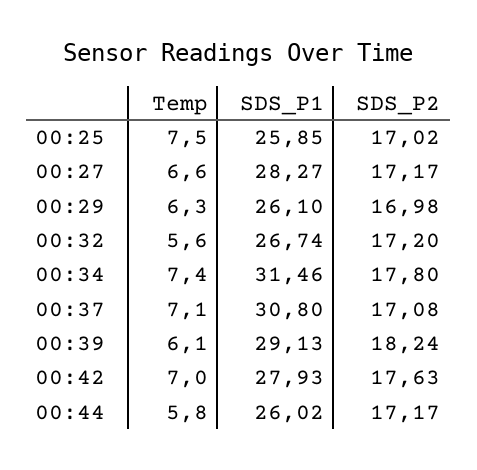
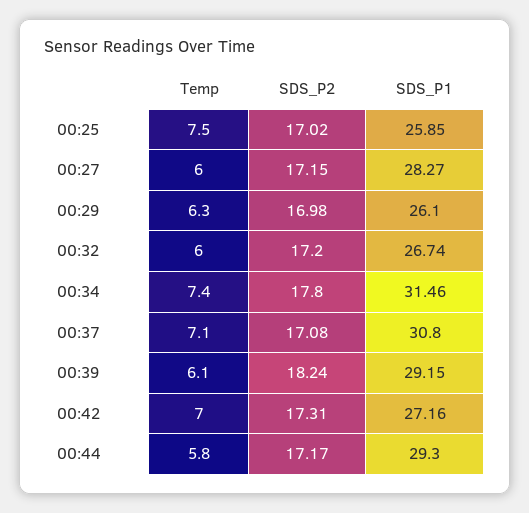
  {
    "Temp": {
      "00:25": 7.5,
-     "00:27": 6.6,
+     "00:27": 6,
      "00:29": 6.3,
-     "00:32": 5.6,
+     "00:32": 6,
      "00:34": 7.4,
      "00:37": 7.1,
      "00:39": 6.1,
      "00:42": 7,
      "00:44": 5.8
    },
    "SDS_P1": {
      "00:25": 25.85,
      "00:27": 28.27,
      "00:29": 26.1,
      "00:32": 26.74,
      "00:34": 31.46,
      "00:37": 30.8,
-     "00:39": 29.13,
+     "00:39": 29.15,
-     "00:42": 27.93,
+     "00:42": 27.16,
-     "00:44": 26.02
+     "00:44": 29.3
    },
    "SDS_P2": {
      "00:25": 17.02,
-     "00:27": 17.17,
+     "00:27": 17.15,
      "00:29": 16.98,
      "00:32": 17.2,
      "00:34": 17.8,
      "00:37": 17.08,
      "00:39": 18.24,
-     "00:42": 17.63,
+     "00:42": 17.31,
      "00:44": 17.17
    }
  }

